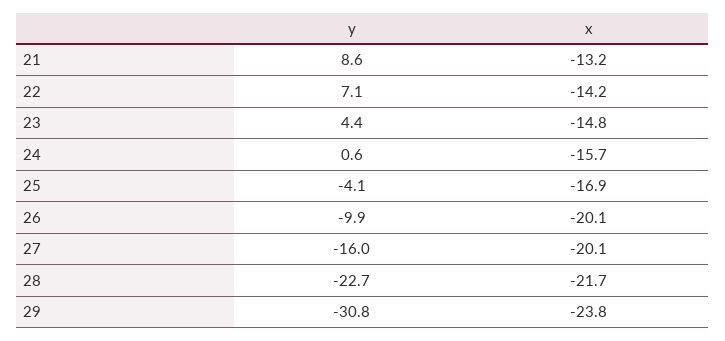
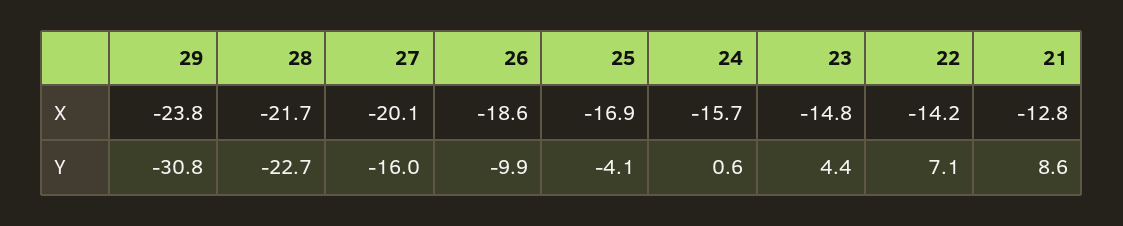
  {
    "y": {
      "21": 8.6,
      "22": 7.1,
      "23": 4.4,
      "24": 0.6,
      "25": -4.1,
      "26": -9.9,
      "27": -16,
      "28": -22.7,
      "29": -30.8
    },
    "x": {
-     "21": -13.2,
+     "21": -12.8,
      "22": -14.2,
      "23": -14.8,
      "24": -15.7,
      "25": -16.9,
-     "26": -20.1,
+     "26": -18.6,
      "27": -20.1,
      "28": -21.7,
      "29": -23.8
    }
  }

